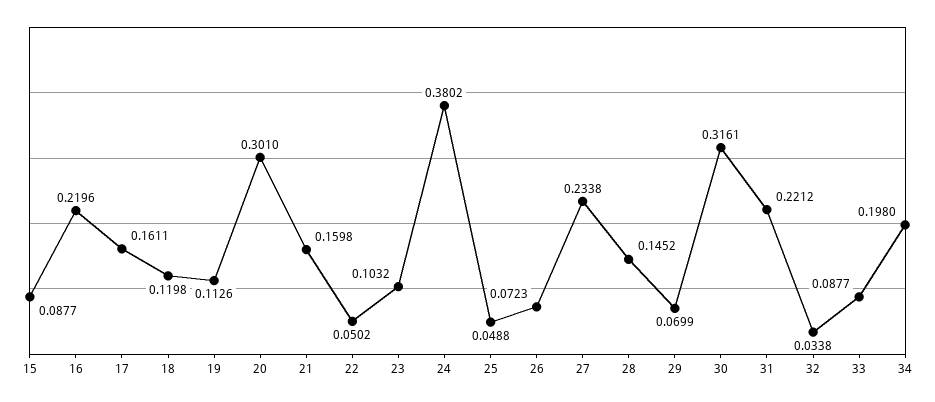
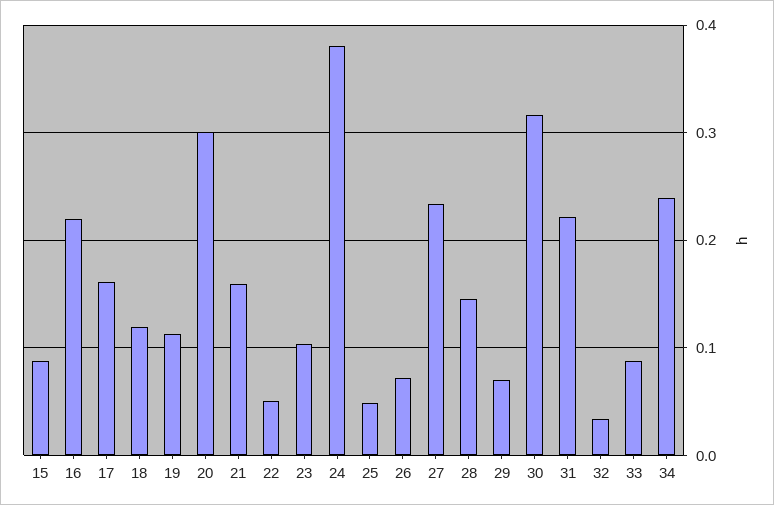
  {
    "15": 0.0877,
    "16": 0.2196,
    "17": 0.1611,
    "18": 0.1198,
    "19": 0.1126,
    "20": 0.301,
    "21": 0.1598,
    "22": 0.0502,
    "23": 0.1032,
    "24": 0.3802,
    "25": 0.0488,
    "26": 0.0723,
    "27": 0.2338,
    "28": 0.1452,
    "29": 0.0699,
    "30": 0.3161,
    "31": 0.2212,
    "32": 0.0338,
    "33": 0.0877,
-   "34": 0.198
+   "34": 0.24
  }

